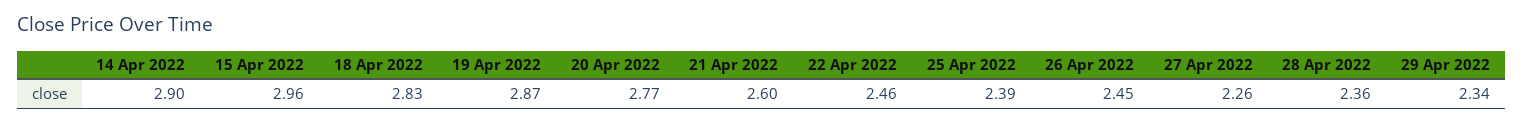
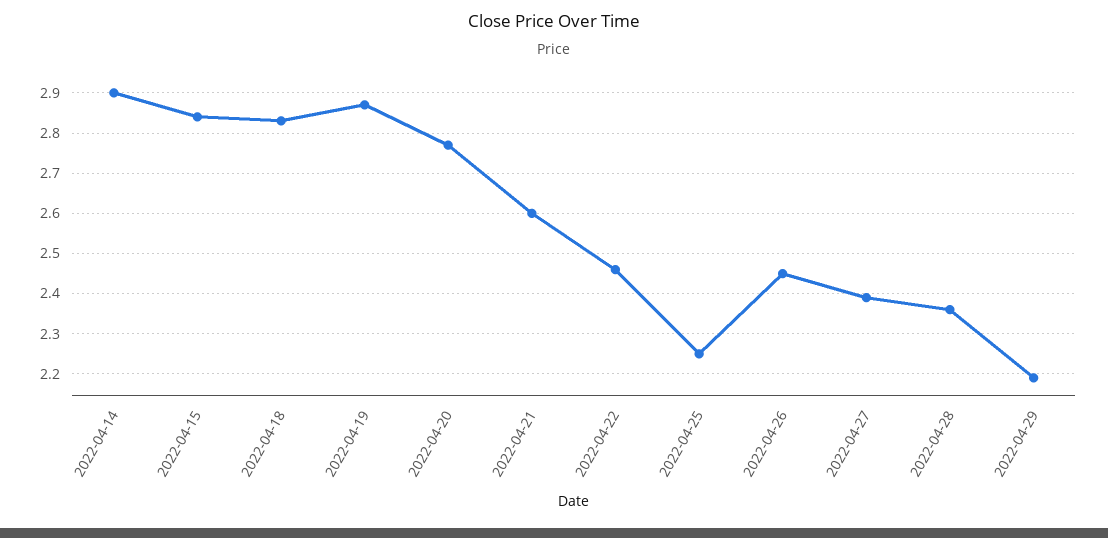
  {
    "14 Apr 2022": 2.9,
-   "15 Apr 2022": 2.96,
+   "15 Apr 2022": 2.85,
    "18 Apr 2022": 2.83,
    "19 Apr 2022": 2.87,
    "20 Apr 2022": 2.77,
    "21 Apr 2022": 2.6,
    "22 Apr 2022": 2.46,
-   "25 Apr 2022": 2.39,
+   "25 Apr 2022": 2.25,
    "26 Apr 2022": 2.45,
-   "27 Apr 2022": 2.26,
+   "27 Apr 2022": 2.4,
    "28 Apr 2022": 2.36,
-   "29 Apr 2022": 2.34
+   "29 Apr 2022": 2.2
  }

